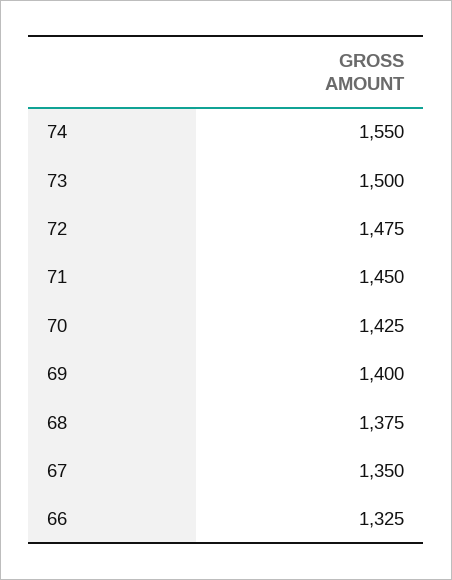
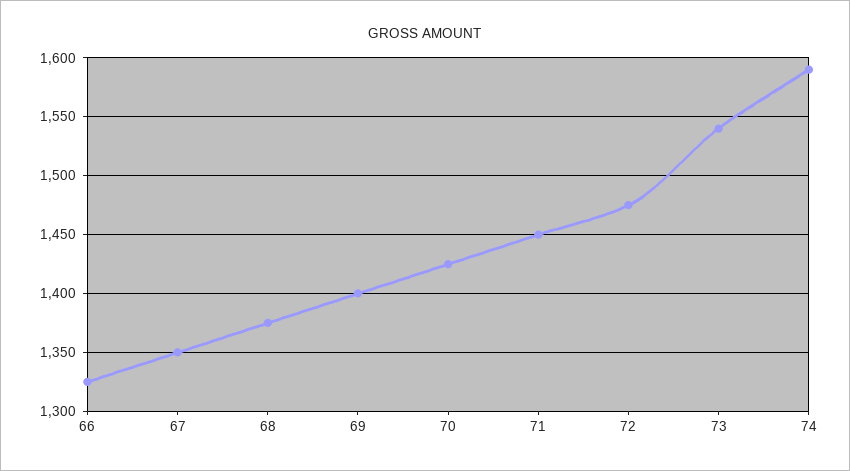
  {
-   "74": 1550,
+   "74": 1590,
-   "73": 1500,
+   "73": 1540,
    "72": 1475,
    "71": 1450,
    "70": 1425,
    "69": 1400,
    "68": 1375,
    "67": 1350,
    "66": 1325
  }

